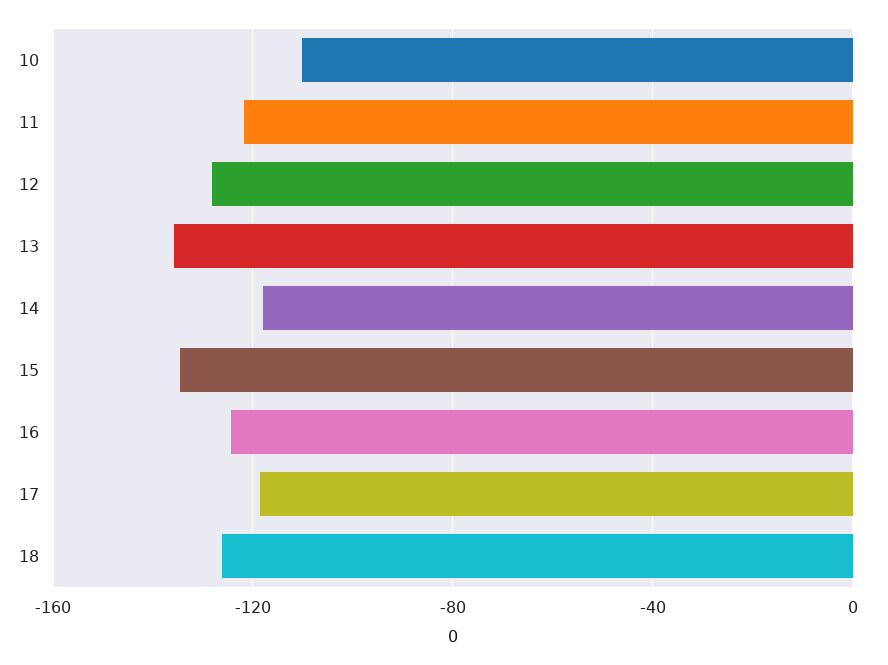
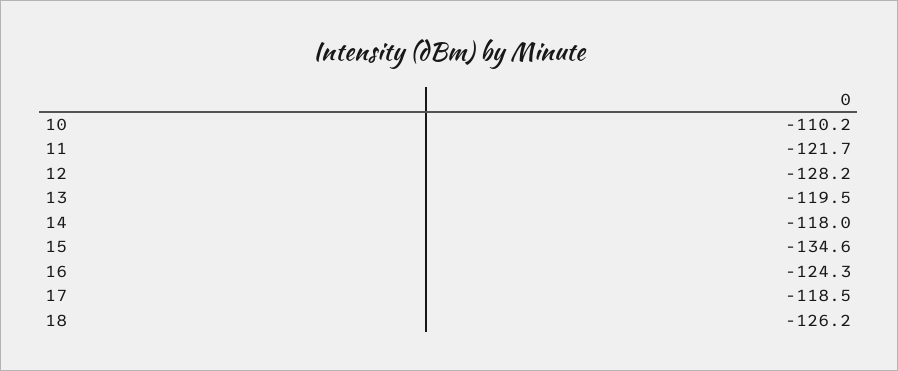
  {
    "10": -110.2,
    "11": -121.7,
    "12": -128.2,
-   "13": -135,
+   "13": -119.5,
    "14": -118,
    "15": -134.6,
    "16": -124.3,
    "17": -118.5,
    "18": -126.2
  }

